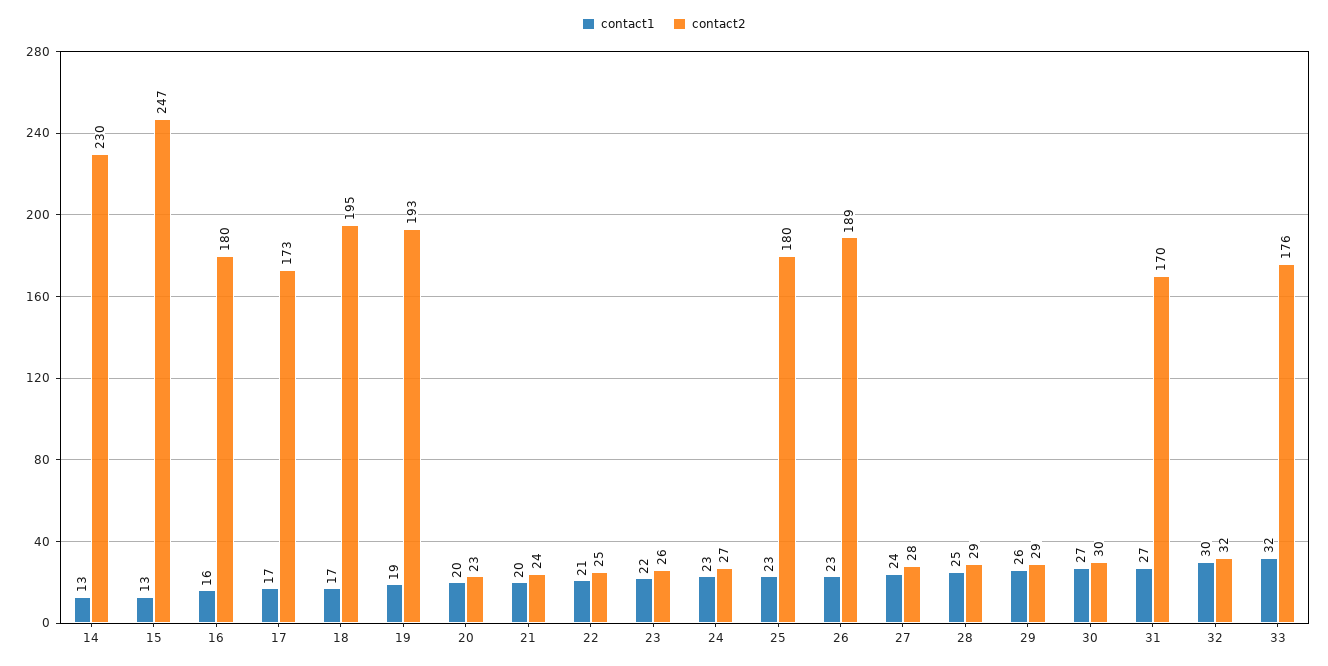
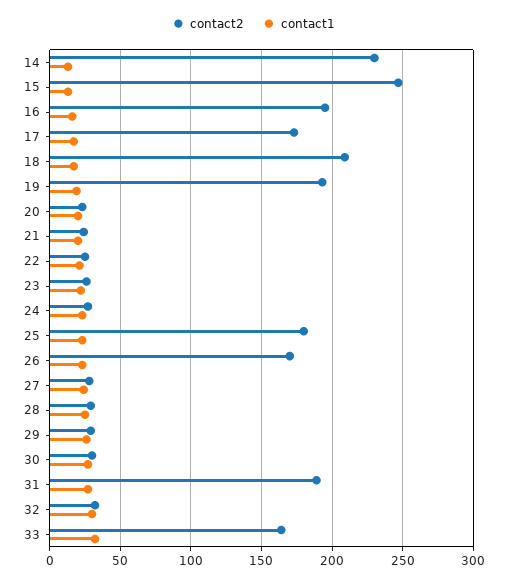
  {
    "contact1": {
      "14": 13,
      "15": 13,
      "16": 16,
      "17": 17,
      "18": 17,
      "19": 19,
      "20": 20,
      "21": 20,
      "22": 21,
      "23": 22,
      "24": 23,
      "25": 23,
      "26": 23,
      "27": 24,
      "28": 25,
      "29": 26,
      "30": 27,
      "31": 27,
      "32": 30,
      "33": 32
    },
    "contact2": {
      "14": 230,
      "15": 247,
-     "16": 180,
+     "16": 195,
      "17": 173,
-     "18": 195,
+     "18": 210,
      "19": 193,
      "20": 23,
      "21": 24,
      "22": 25,
      "23": 26,
      "24": 27,
      "25": 180,
-     "26": 189,
+     "26": 170,
      "27": 28,
      "28": 29,
      "29": 29,
      "30": 30,
-     "31": 170,
+     "31": 190,
      "32": 32,
-     "33": 176
+     "33": 165
    }
  }

